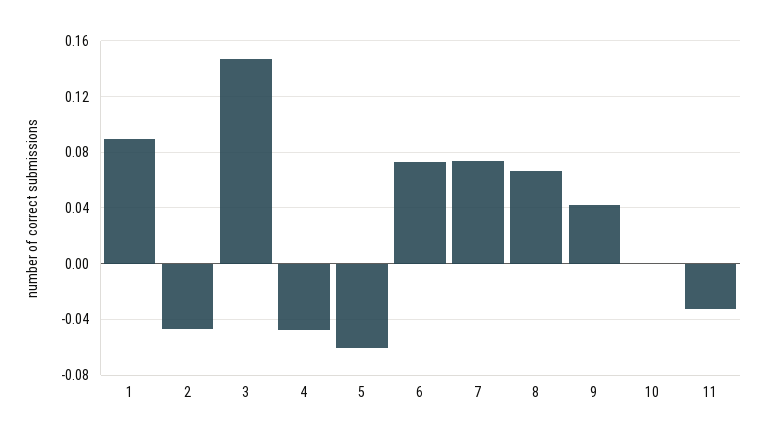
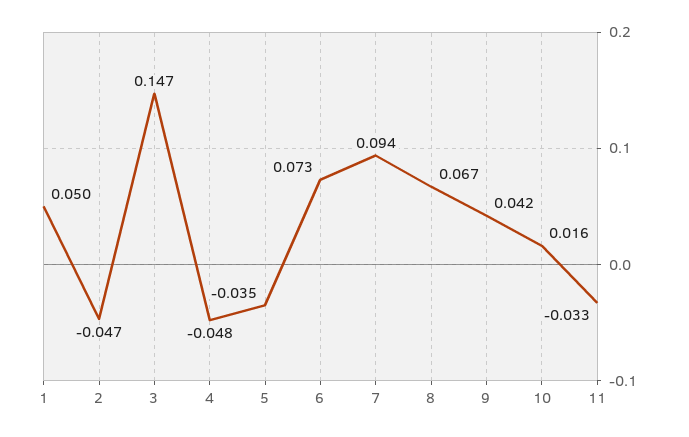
  {
-   "1": 0.09,
+   "1": 0.05,
    "2": -0.047,
    "3": 0.147,
    "4": -0.048,
-   "5": -0.06,
+   "5": -0.035,
    "6": 0.073,
-   "7": 0.075,
+   "7": 0.094,
    "8": 0.067,
    "9": 0.042,
-   "10": 0,
+   "10": 0.016,
    "11": -0.033
  }

